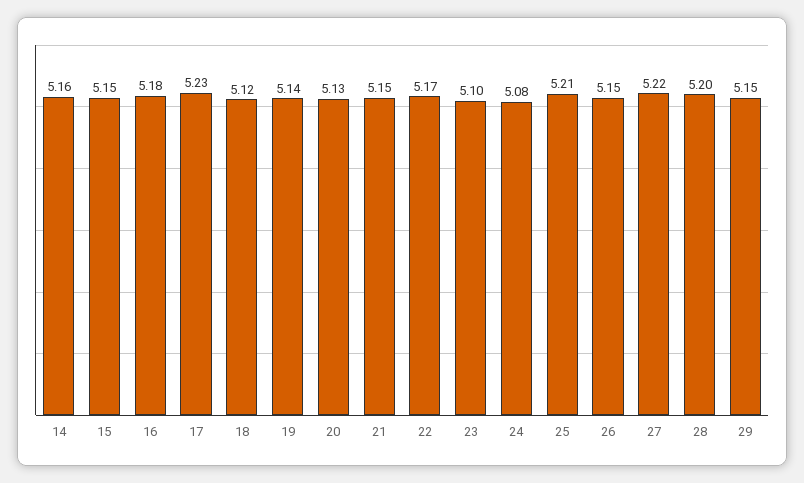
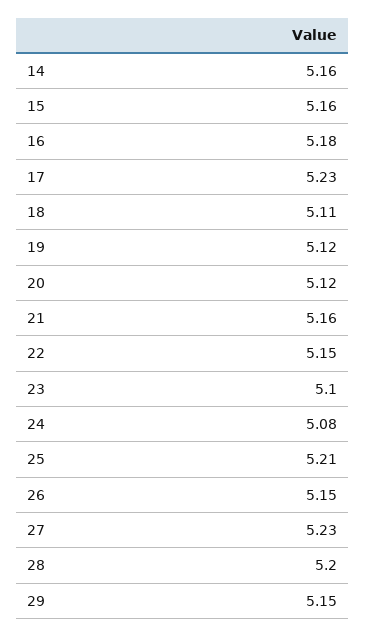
  {
    "14": 5.16,
-   "15": 5.15,
+   "15": 5.16,
    "16": 5.18,
    "17": 5.23,
-   "18": 5.12,
+   "18": 5.11,
-   "19": 5.14,
+   "19": 5.12,
-   "20": 5.13,
+   "20": 5.12,
-   "21": 5.15,
+   "21": 5.16,
-   "22": 5.17,
+   "22": 5.15,
    "23": 5.1,
    "24": 5.08,
    "25": 5.21,
    "26": 5.15,
-   "27": 5.22,
+   "27": 5.23,
    "28": 5.2,
    "29": 5.15
  }

